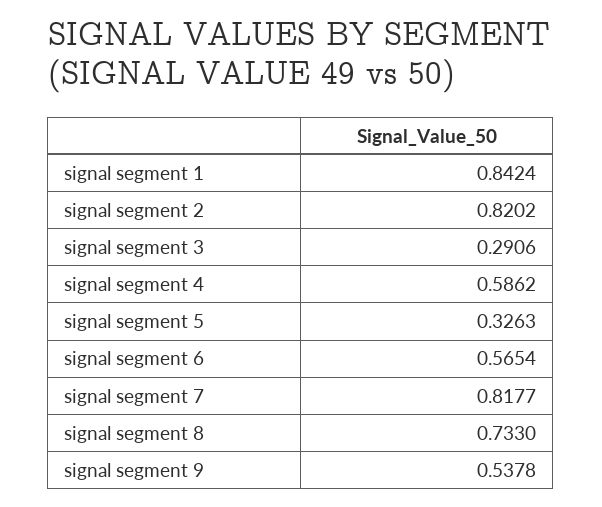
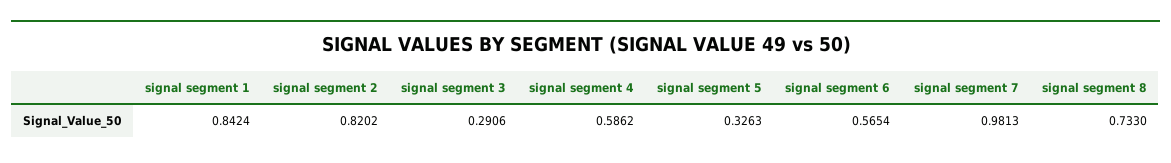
  {
    "signal segment 1": 0.8424,
    "signal segment 2": 0.8202,
    "signal segment 3": 0.2906,
    "signal segment 4": 0.5862,
    "signal segment 5": 0.3263,
    "signal segment 6": 0.5654,
-   "signal segment 7": 0.8177,
+   "signal segment 7": 0.9813,
-   "signal segment 8": 0.733,
+   "signal segment 8": 0.733
-   "signal segment 9": 0.5378
  }

